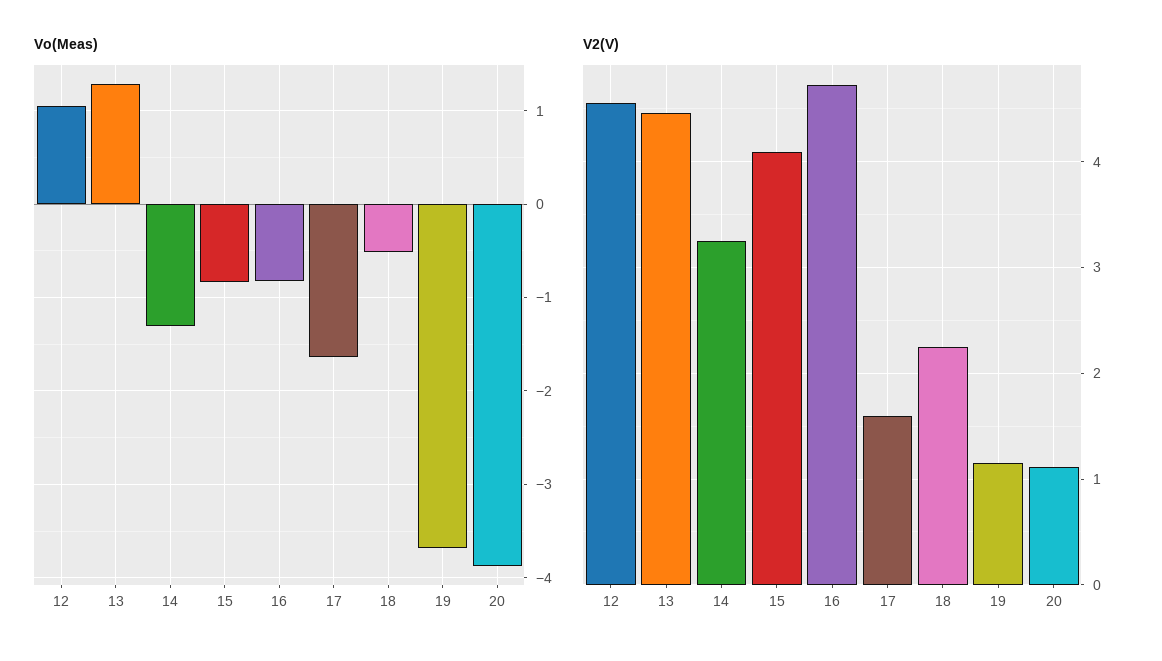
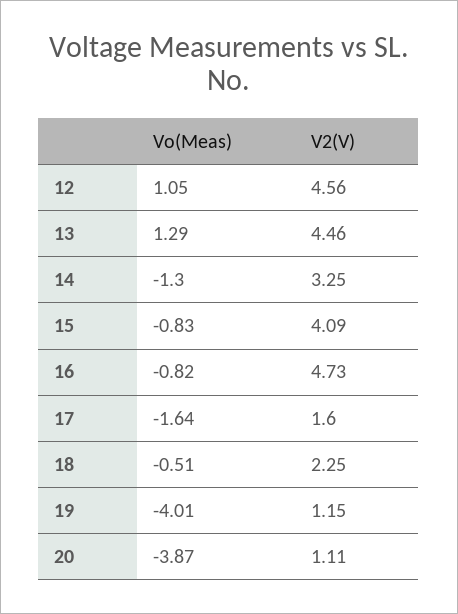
  {
    "Vo(Meas)": {
      "12": 1.05,
      "13": 1.29,
      "14": -1.3,
      "15": -0.83,
      "16": -0.82,
      "17": -1.64,
      "18": -0.51,
-     "19": -3.7,
+     "19": -4.01,
      "20": -3.87
    },
    "V2(V)": {
      "12": 4.56,
      "13": 4.46,
      "14": 3.25,
      "15": 4.09,
      "16": 4.73,
      "17": 1.6,
      "18": 2.25,
      "19": 1.15,
      "20": 1.11
    }
  }

